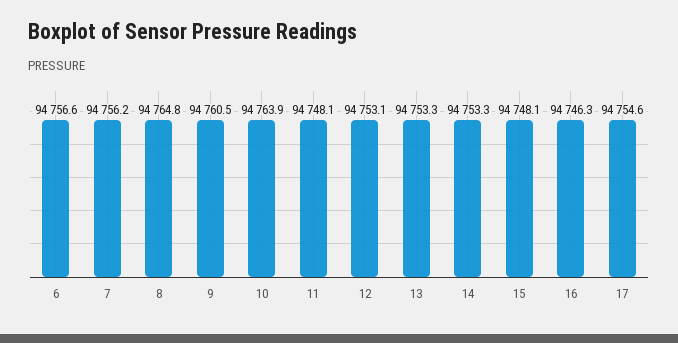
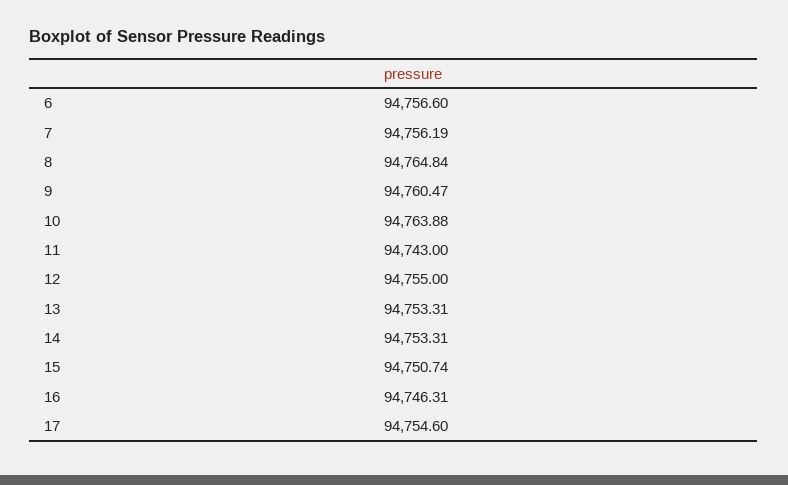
  {
    "6": 94756.6,
    "7": 94756.19,
    "8": 94764.84,
    "9": 94760.47,
    "10": 94763.88,
-   "11": 94748.1,
+   "11": 94743,
-   "12": 94753.1,
+   "12": 94755,
    "13": 94753.31,
    "14": 94753.31,
-   "15": 94748.1,
+   "15": 94750.74,
    "16": 94746.31,
    "17": 94754.6
  }

